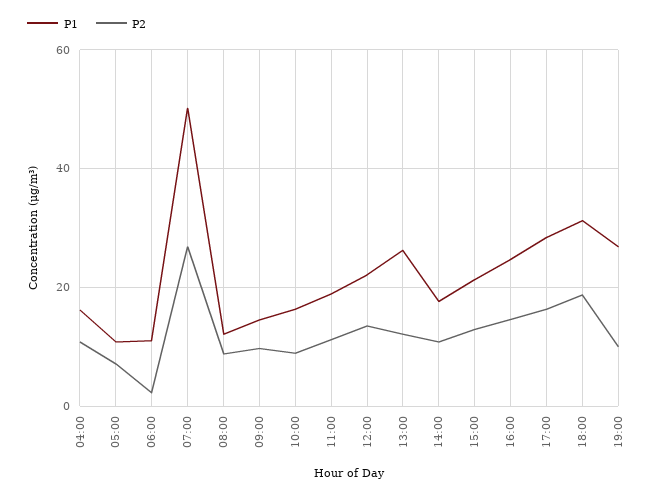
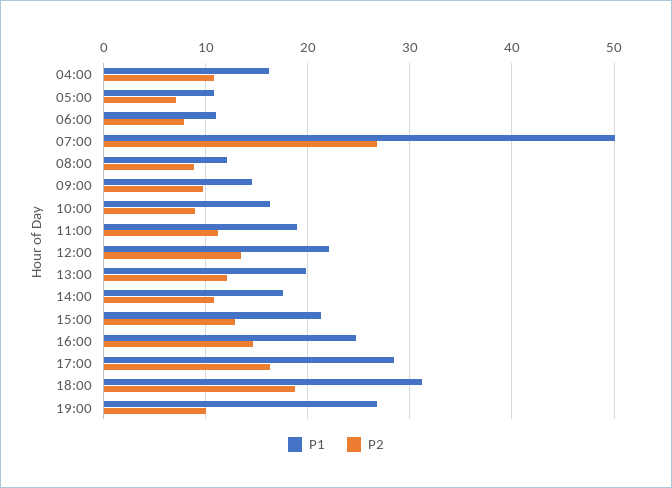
  {
    "P1": {
      "04:00": 16,
      "05:00": 11,
      "06:00": 11,
      "07:00": 50,
      "08:00": 12,
      "09:00": 15,
      "10:00": 16,
      "11:00": 19,
      "12:00": 22,
-     "13:00": 26,
+     "13:00": 20,
      "14:00": 18,
      "15:00": 21,
      "16:00": 25,
      "17:00": 28,
      "18:00": 31,
      "19:00": 27
    },
    "P2": {
      "04:00": 11,
      "05:00": 7,
-     "06:00": 2,
+     "06:00": 8,
      "07:00": 27,
      "08:00": 9,
      "09:00": 10,
      "10:00": 9,
      "11:00": 11,
      "12:00": 14,
      "13:00": 12,
      "14:00": 11,
      "15:00": 13,
      "16:00": 15,
      "17:00": 16,
      "18:00": 19,
      "19:00": 10
    }
  }

